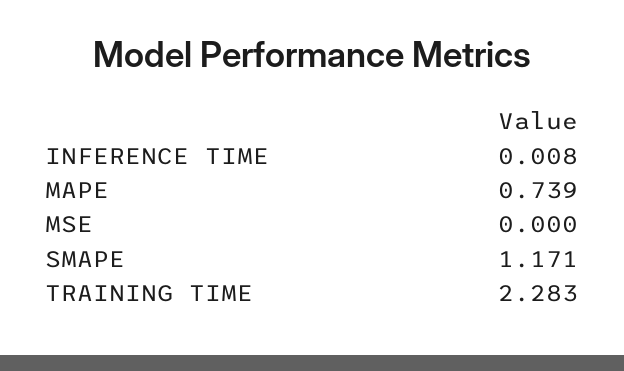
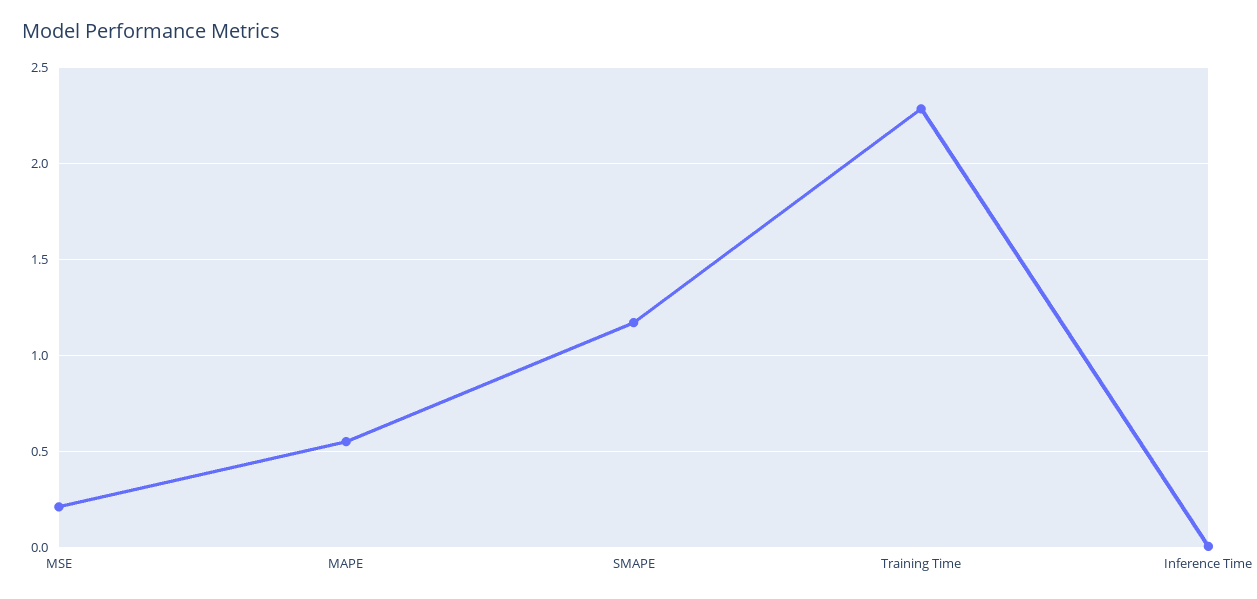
  {
    "INFERENCE TIME": 0.008,
-   "MAPE": 0.739,
+   "MAPE": 0.55,
-   "MSE": 0,
+   "MSE": 0.2,
    "SMAPE": 1.171,
    "TRAINING TIME": 2.283
  }

